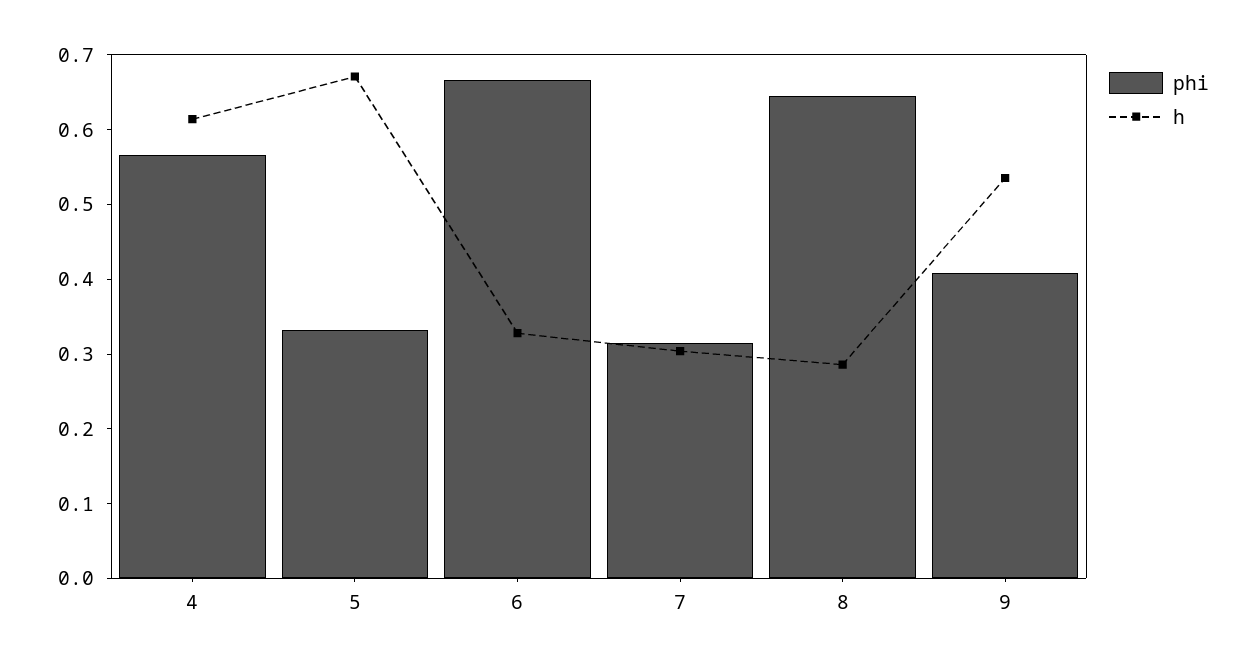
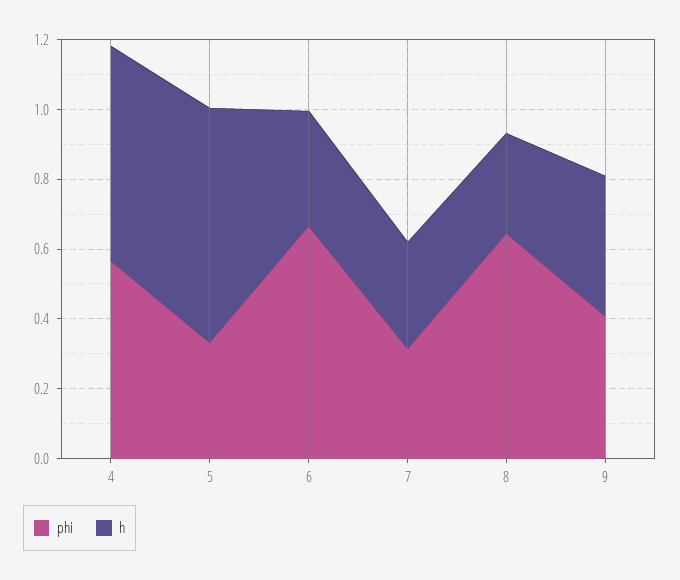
  {
    "phi": {
      "4": 0.56,
      "5": 0.34,
      "6": 0.66,
      "7": 0.32,
      "8": 0.64,
      "9": 0.4
    },
    "h": {
      "4": 0.62,
      "5": 0.68,
      "6": 0.32,
      "7": 0.3,
      "8": 0.28,
-     "9": 0.54
+     "9": 0.4
    }
  }

